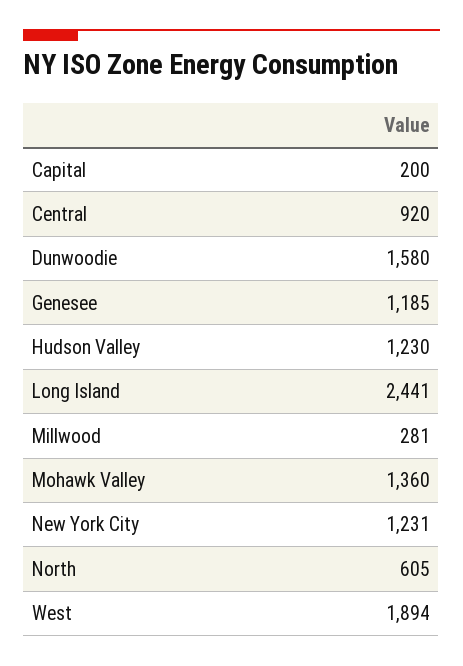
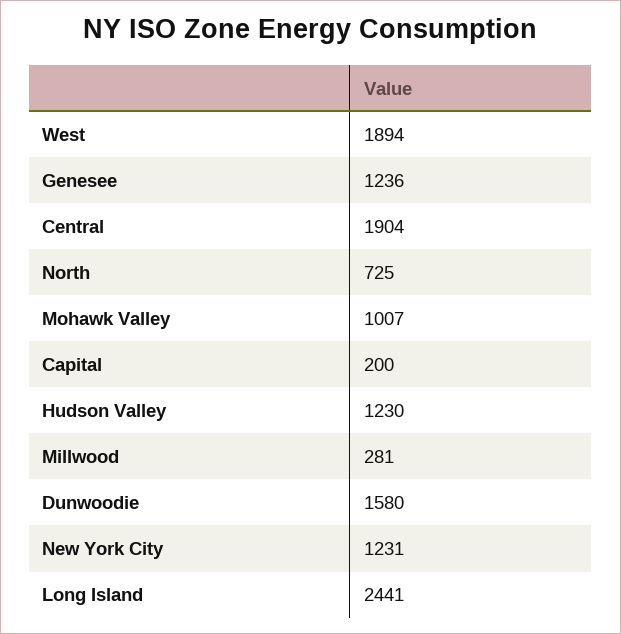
  {
    "Capital": 200,
-   "Central": 920,
+   "Central": 1904,
    "Dunwoodie": 1580,
-   "Genesee": 1185,
+   "Genesee": 1236,
    "Hudson Valley": 1230,
    "Long Island": 2441,
    "Millwood": 281,
-   "Mohawk Valley": 1360,
+   "Mohawk Valley": 1007,
    "New York City": 1231,
-   "North": 605,
+   "North": 725,
    "West": 1894
  }

